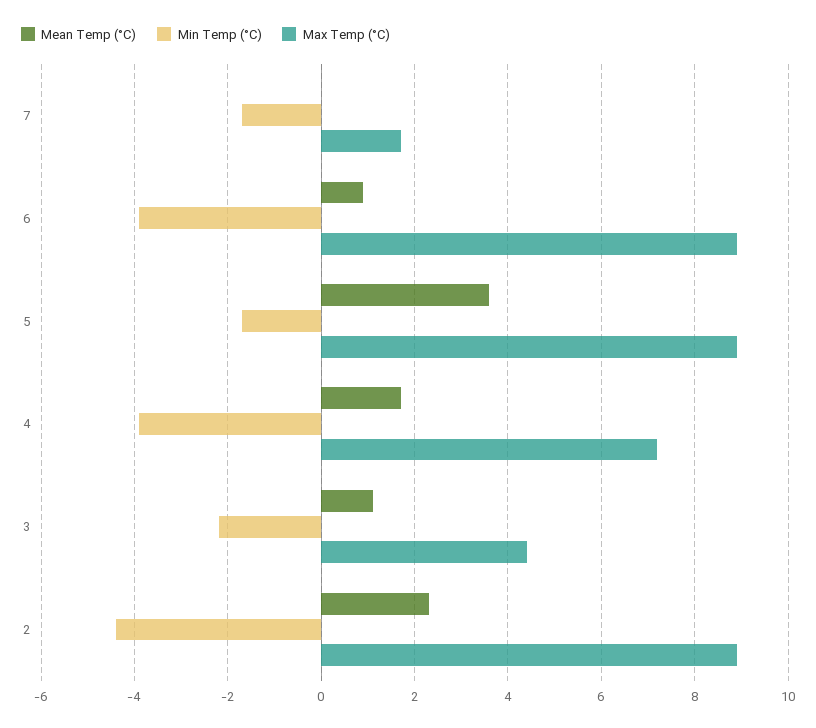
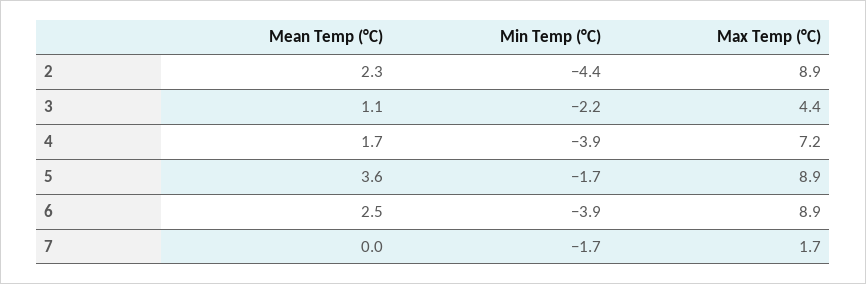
  {
    "Mean Temp (°C)": {
      "7": 0,
-     "6": 1,
+     "6": 2.5,
      "5": 3.6,
      "4": 1.7,
      "3": 1.1,
      "2": 2.3
    },
    "Min Temp (°C)": {
      "7": -1.7,
      "6": -3.9,
      "5": -1.7,
      "4": -3.9,
      "3": -2.2,
      "2": -4.4
    },
    "Max Temp (°C)": {
      "7": 1.7,
      "6": 8.9,
      "5": 8.9,
      "4": 7.2,
      "3": 4.4,
      "2": 8.9
    }
  }

